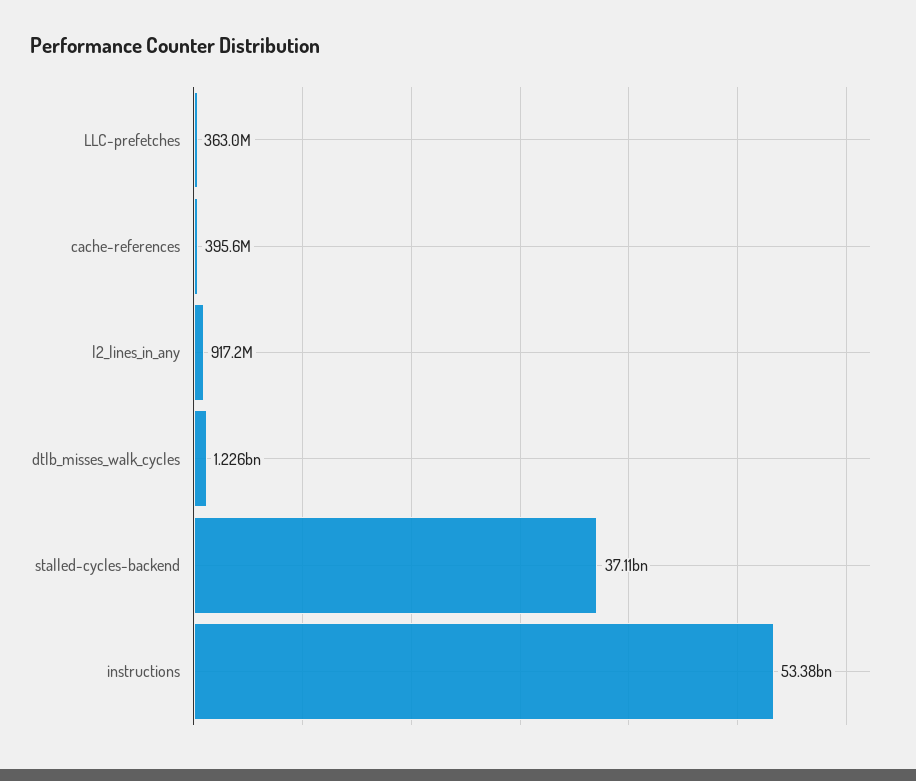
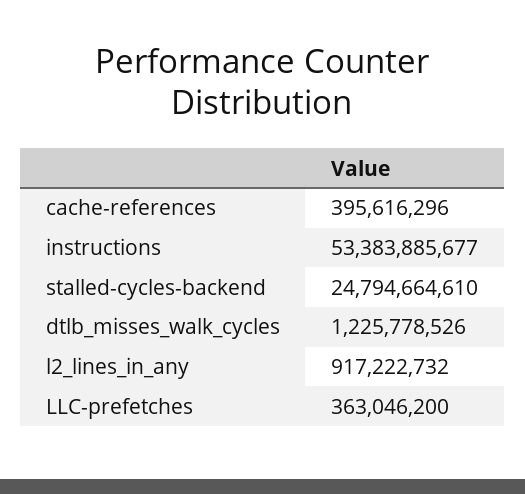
  {
    "LLC-prefetches": 363046200,
    "cache-references": 395616296,
    "l2_lines_in_any": 917222732,
    "dtlb_misses_walk_cycles": 1225778526,
-   "stalled-cycles-backend": 37110000000,
+   "stalled-cycles-backend": 24794664610,
    "instructions": 53383885677
  }

